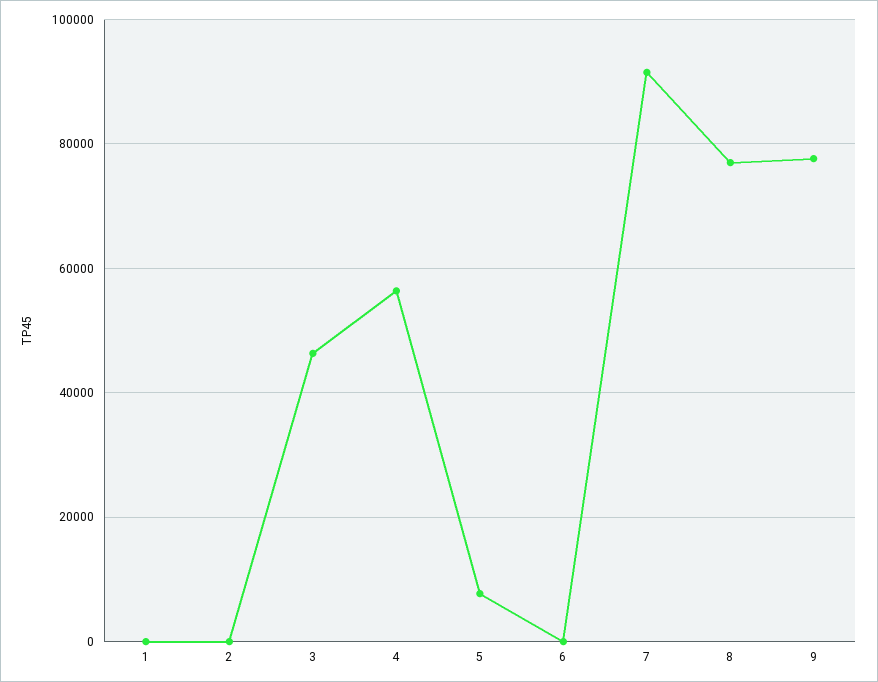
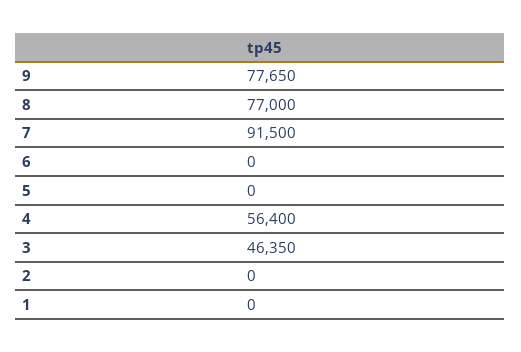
  {
    "1": 0,
    "2": 0,
    "3": 46350,
    "4": 56400,
-   "5": 8000,
+   "5": 0,
    "6": 0,
    "7": 91500,
    "8": 77000,
    "9": 77650
  }

